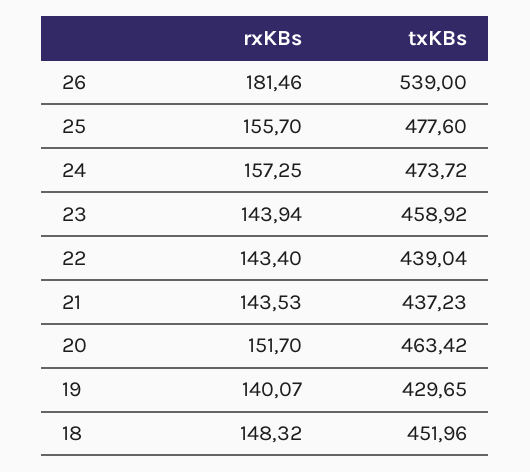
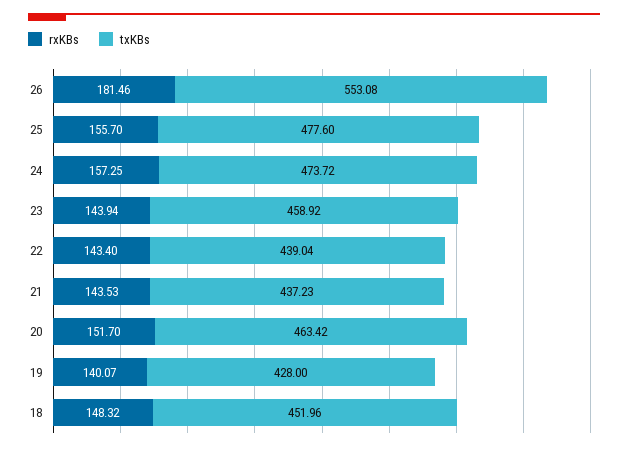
  {
    "rxKBs": {
      "26": 181.46,
      "25": 155.7,
      "24": 157.25,
      "23": 143.94,
      "22": 143.4,
      "21": 143.53,
      "20": 151.7,
      "19": 140.07,
      "18": 148.32
    },
    "txKBs": {
-     "26": 539,
+     "26": 553.08,
      "25": 477.6,
      "24": 473.72,
      "23": 458.92,
      "22": 439.04,
      "21": 437.23,
      "20": 463.42,
-     "19": 429.65,
+     "19": 428,
      "18": 451.96
    }
  }

